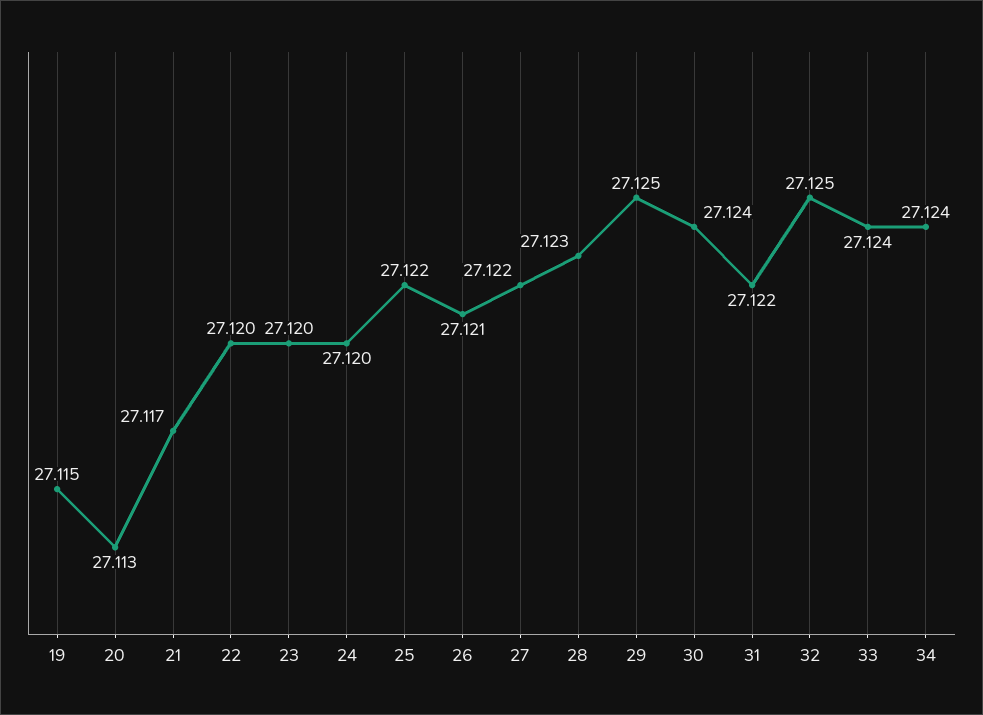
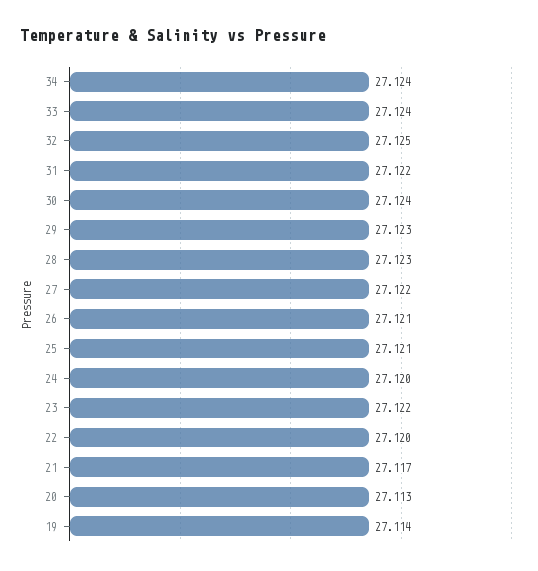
  {
-   "19": 27.115,
+   "19": 27.114,
    "20": 27.113,
    "21": 27.117,
    "22": 27.12,
-   "23": 27.12,
+   "23": 27.122,
    "24": 27.12,
-   "25": 27.122,
+   "25": 27.121,
    "26": 27.121,
    "27": 27.122,
    "28": 27.123,
-   "29": 27.125,
+   "29": 27.123,
    "30": 27.124,
    "31": 27.122,
    "32": 27.125,
    "33": 27.124,
    "34": 27.124
  }

